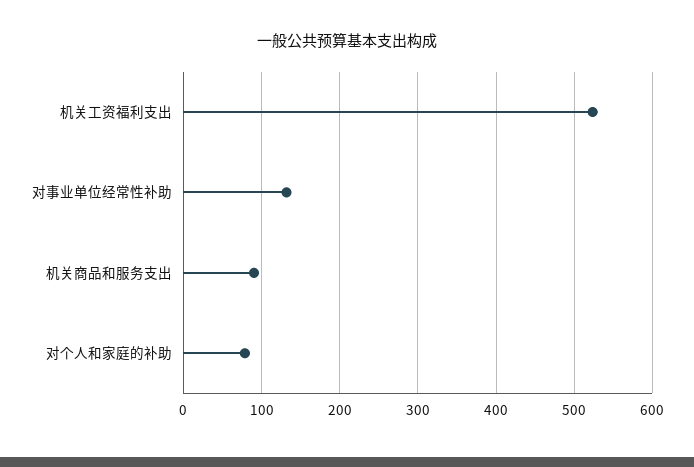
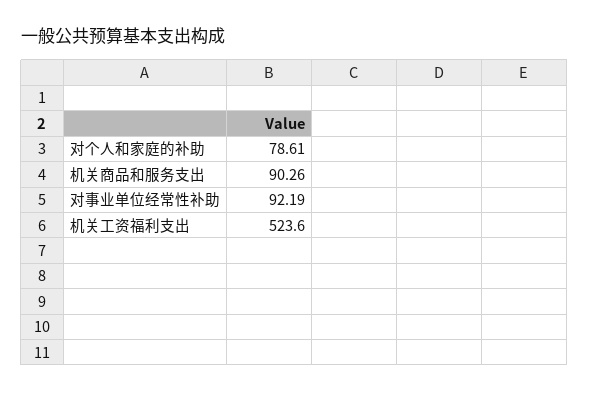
  {
    "机关工资福利支出": 523.6,
-   "对事业单位经常性补助": 130,
+   "对事业单位经常性补助": 92.19,
    "机关商品和服务支出": 90.26,
    "对个人和家庭的补助": 78.61
  }

